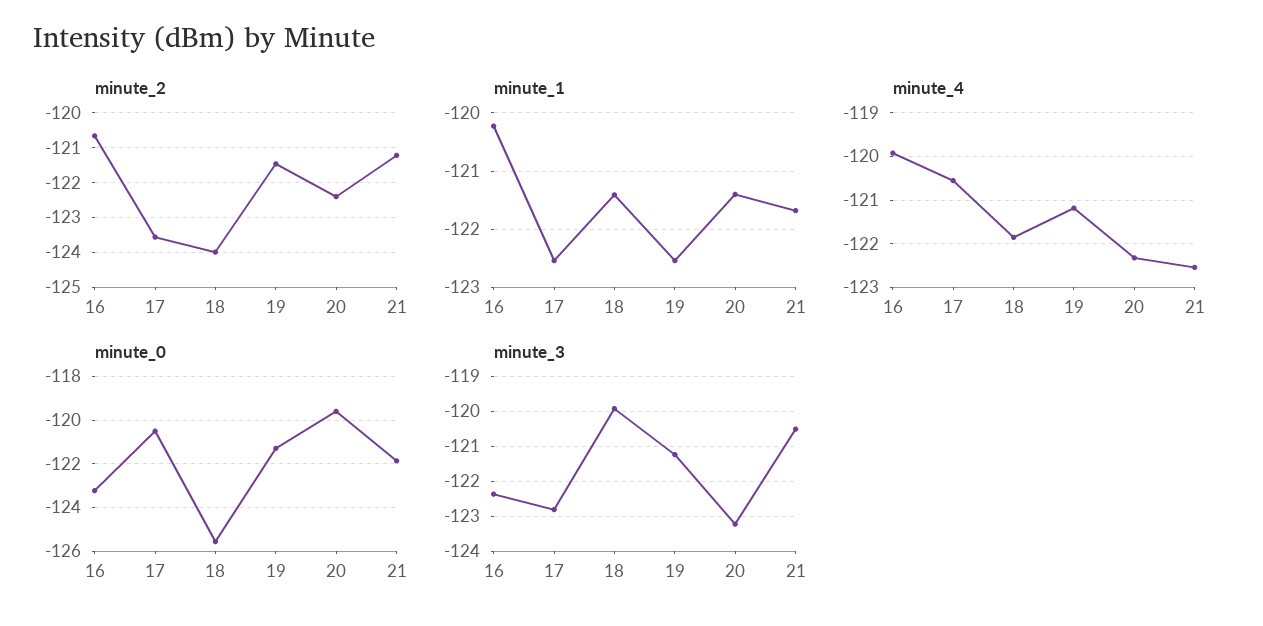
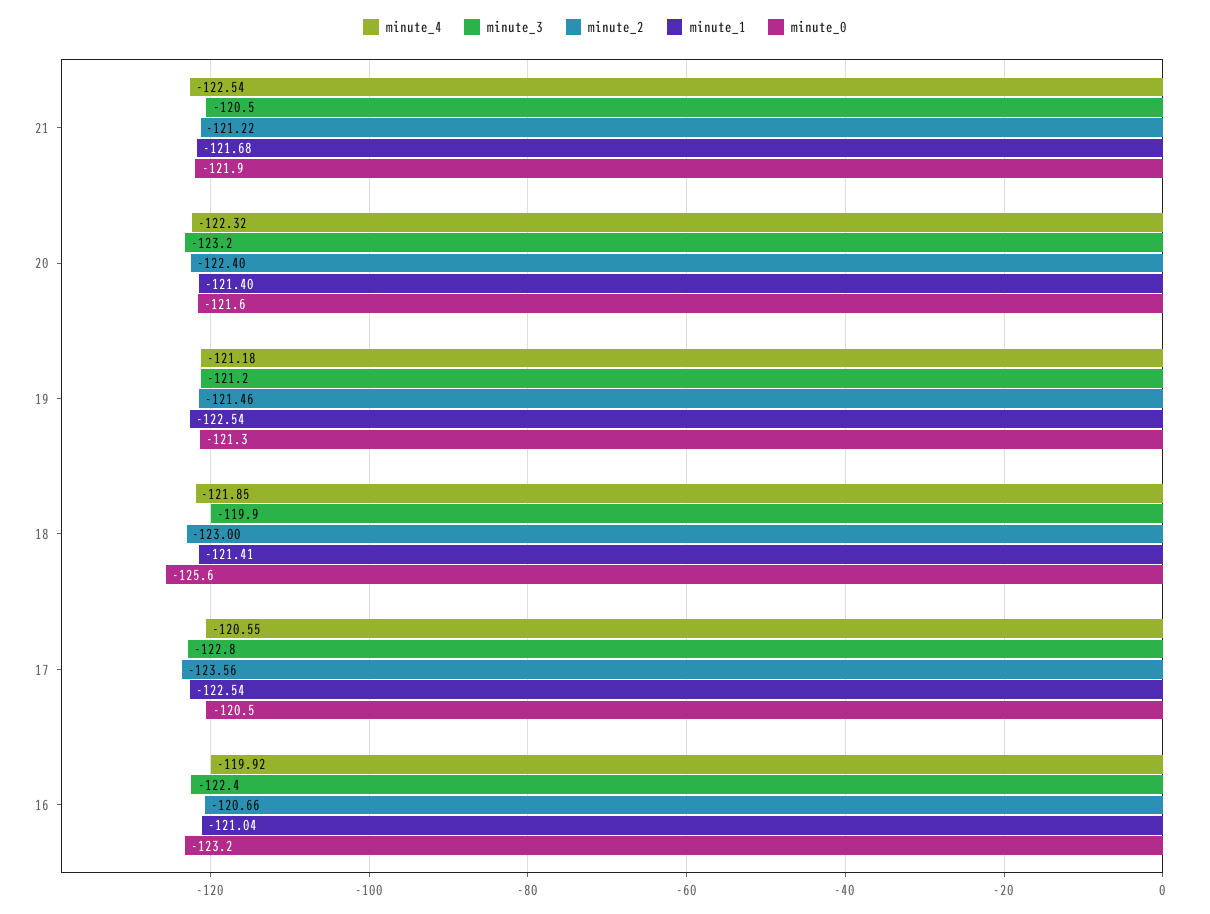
  {
    "minute_2": {
      "16": -120.66,
      "17": -123.56,
-     "18": -124,
+     "18": -123,
      "19": -121.46,
      "20": -122.4,
      "21": -121.22
    },
    "minute_1": {
-     "16": -120.2,
+     "16": -121.04,
      "17": -122.54,
      "18": -121.41,
      "19": -122.54,
      "20": -121.4,
      "21": -121.68
    },
    "minute_4": {
      "16": -119.92,
      "17": -120.55,
      "18": -121.85,
      "19": -121.18,
      "20": -122.32,
      "21": -122.54
    },
    "minute_0": {
      "16": -123.2,
      "17": -120.5,
      "18": -125.6,
      "19": -121.3,
-     "20": -119.5,
+     "20": -121.6,
      "21": -121.9
    },
    "minute_3": {
      "16": -122.4,
      "17": -122.8,
      "18": -119.9,
      "19": -121.2,
      "20": -123.2,
      "21": -120.5
    }
  }

